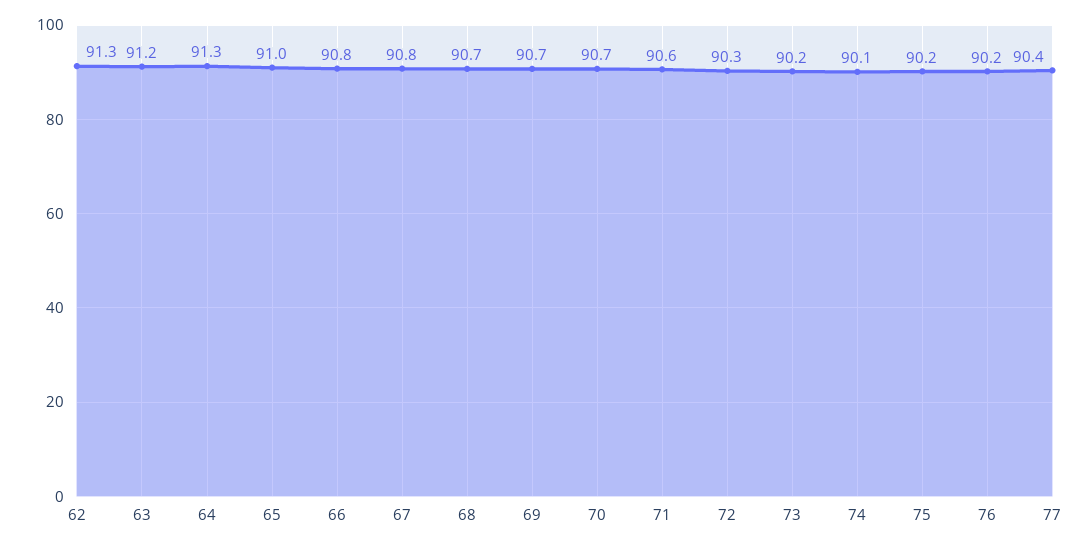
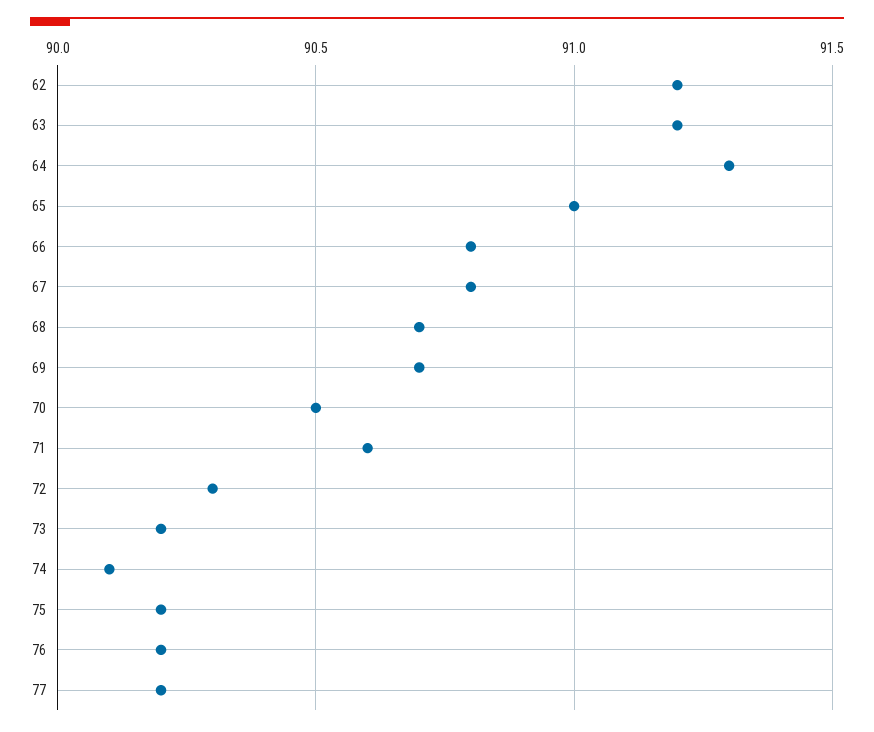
  {
-   "62": 91.3,
+   "62": 91.2,
    "63": 91.2,
    "64": 91.3,
    "65": 91,
    "66": 90.8,
    "67": 90.8,
    "68": 90.7,
    "69": 90.7,
-   "70": 90.7,
+   "70": 90.5,
    "71": 90.6,
    "72": 90.3,
    "73": 90.2,
    "74": 90.1,
    "75": 90.2,
    "76": 90.2,
-   "77": 90.4
+   "77": 90.2
  }

